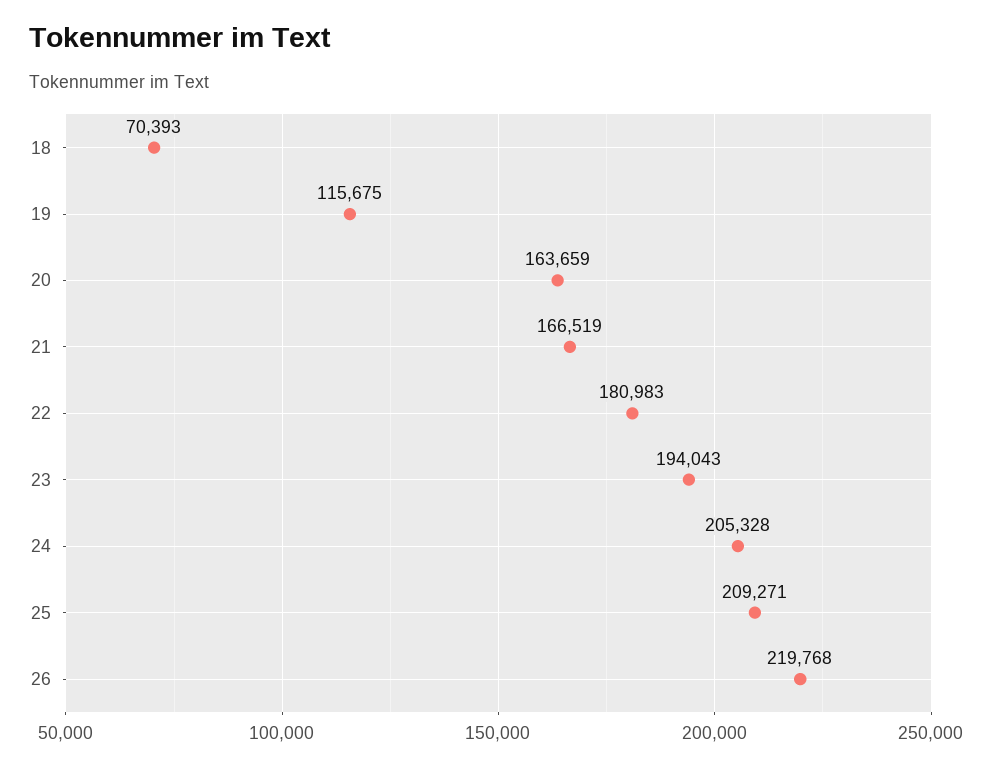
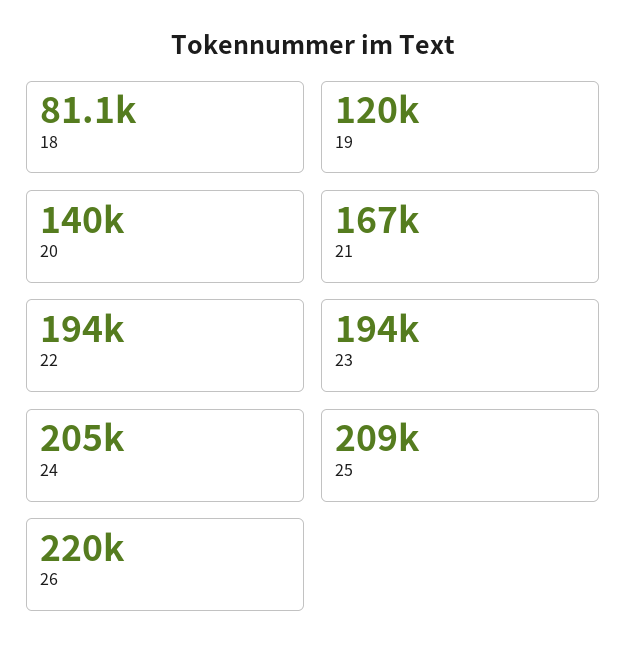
  {
-   "18": 70393,
+   "18": 81100,
-   "19": 115675,
+   "19": 120000,
-   "20": 163659,
+   "20": 140000,
    "21": 166519,
-   "22": 180983,
+   "22": 194000,
    "23": 194043,
    "24": 205328,
    "25": 209271,
    "26": 219768
  }

